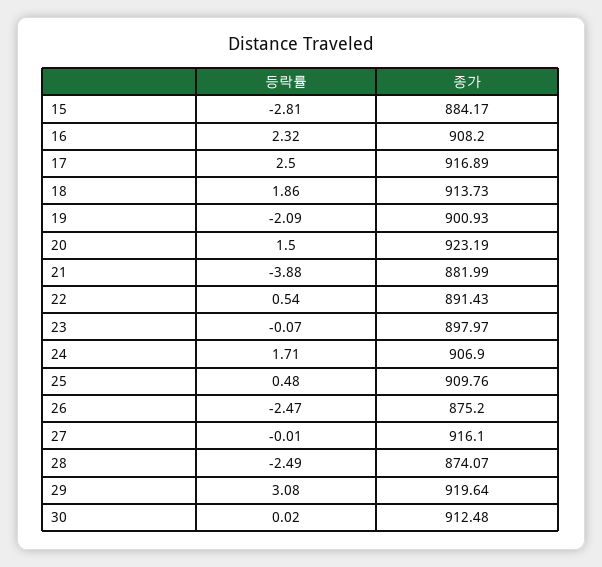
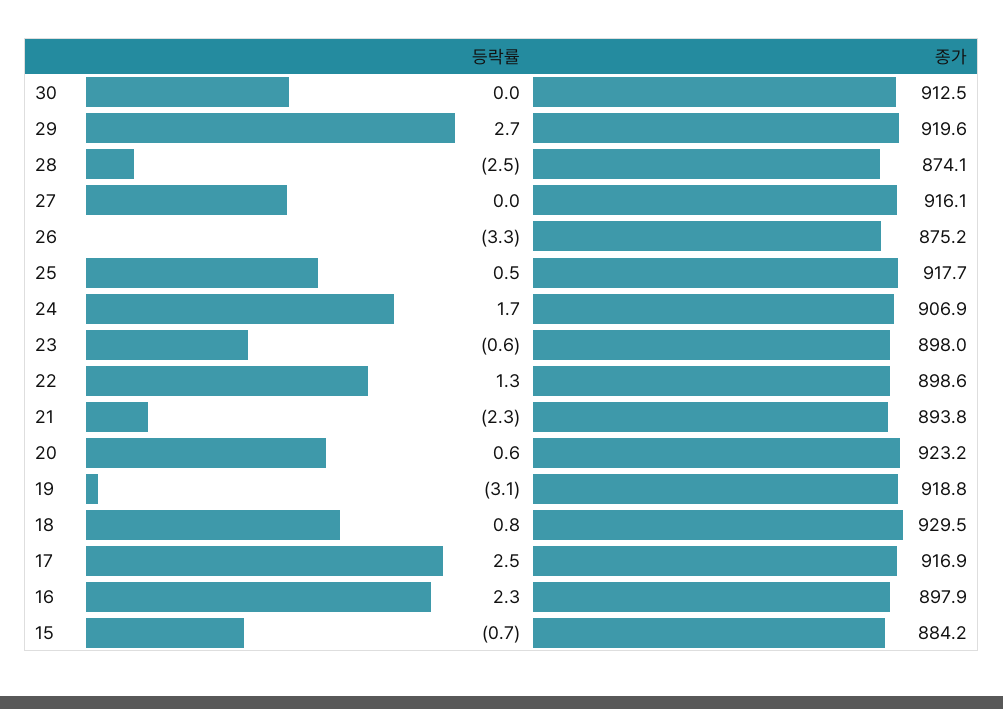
  {
    "등락률": {
-     "15": -2.81,
+     "15": -0.7,
      "16": 2.32,
      "17": 2.5,
-     "18": 1.86,
+     "18": 0.8,
-     "19": -2.09,
+     "19": -3.1,
-     "20": 1.5,
+     "20": 0.6,
-     "21": -3.88,
+     "21": -2.3,
-     "22": 0.54,
+     "22": 1.3,
-     "23": -0.07,
+     "23": -0.6,
      "24": 1.71,
      "25": 0.48,
-     "26": -2.47,
+     "26": -3.3,
      "27": -0.01,
      "28": -2.49,
-     "29": 3.08,
+     "29": 2.7,
      "30": 0.02
    },
    "종가": {
      "15": 884.17,
-     "16": 908.2,
+     "16": 897.9,
      "17": 916.89,
-     "18": 913.73,
+     "18": 929.5,
-     "19": 900.93,
+     "19": 918.8,
      "20": 923.19,
-     "21": 881.99,
+     "21": 893.8,
-     "22": 891.43,
+     "22": 898.6,
      "23": 897.97,
      "24": 906.9,
-     "25": 909.76,
+     "25": 917.7,
      "26": 875.2,
      "27": 916.1,
      "28": 874.07,
      "29": 919.64,
      "30": 912.48
    }
  }

